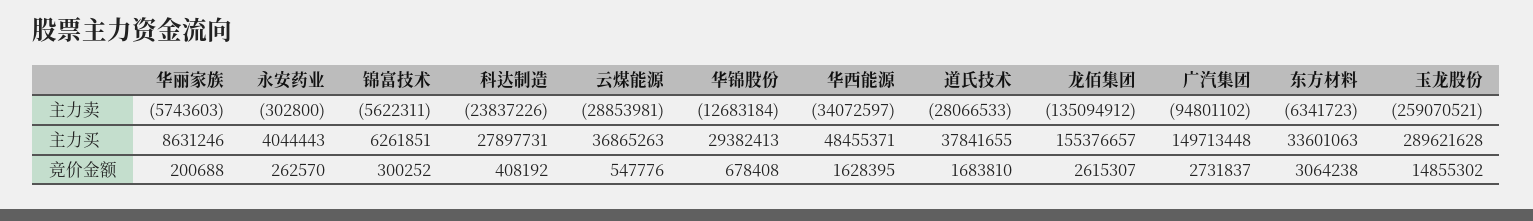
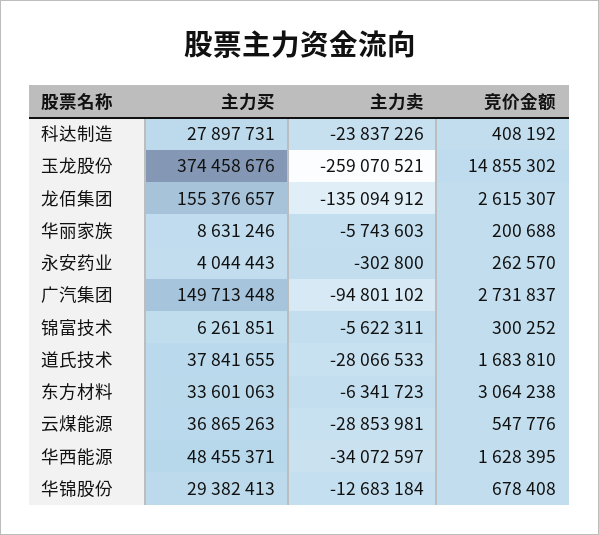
  {
    "华丽家族": {
      "主力卖": -5743603,
      "主力买": 8631246,
      "竞价金额": 200688
    },
    "永安药业": {
      "主力卖": -302800,
      "主力买": 4044443,
      "竞价金额": 262570
    },
    "锦富技术": {
      "主力卖": -5622311,
      "主力买": 6261851,
      "竞价金额": 300252
    },
    "科达制造": {
      "主力卖": -23837226,
      "主力买": 27897731,
      "竞价金额": 408192
    },
    "云煤能源": {
      "主力卖": -28853981,
      "主力买": 36865263,
      "竞价金额": 547776
    },
    "华锦股份": {
      "主力卖": -12683184,
      "主力买": 29382413,
      "竞价金额": 678408
    },
    "华西能源": {
      "主力卖": -34072597,
      "主力买": 48455371,
      "竞价金额": 1628395
    },
    "道氏技术": {
      "主力卖": -28066533,
      "主力买": 37841655,
      "竞价金额": 1683810
    },
    "龙佰集团": {
      "主力卖": -135094912,
      "主力买": 155376657,
      "竞价金额": 2615307
    },
    "广汽集团": {
      "主力卖": -94801102,
      "主力买": 149713448,
      "竞价金额": 2731837
    },
    "东方材料": {
      "主力卖": -6341723,
      "主力买": 33601063,
      "竞价金额": 3064238
    },
    "玉龙股份": {
      "主力卖": -259070521,
-     "主力买": 289621628,
+     "主力买": 374458676,
      "竞价金额": 14855302
    }
  }

